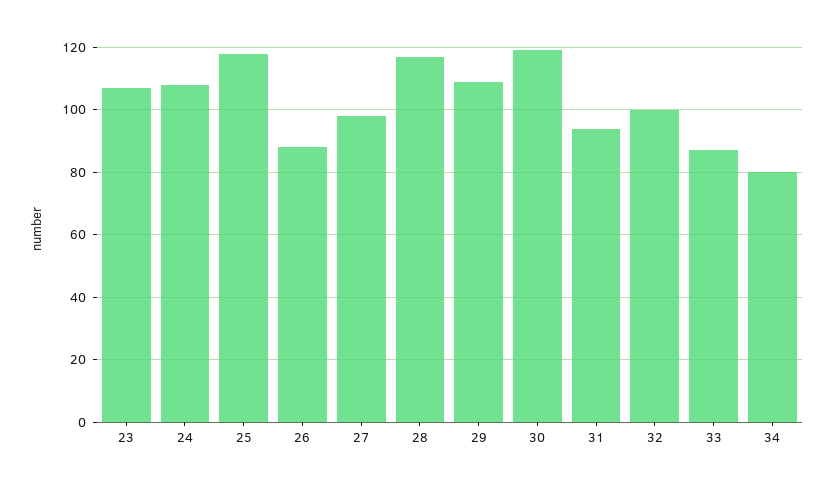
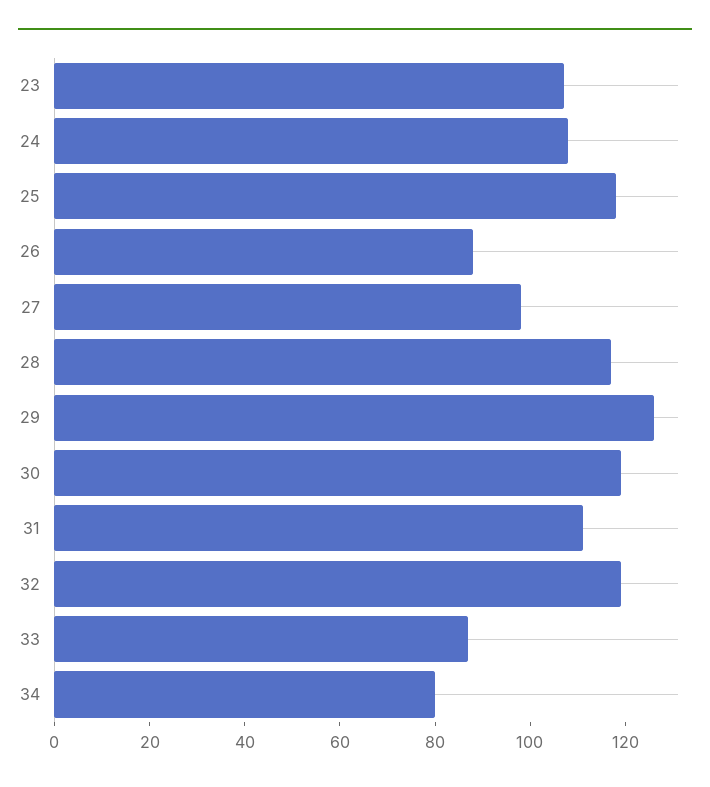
  {
    "23": 105,
    "24": 110,
    "25": 120,
    "26": 90,
    "27": 100,
    "28": 115,
-   "29": 110,
+   "29": 125,
    "30": 120,
-   "31": 95,
+   "31": 110,
-   "32": 100,
+   "32": 120,
    "33": 85,
    "34": 80
  }

